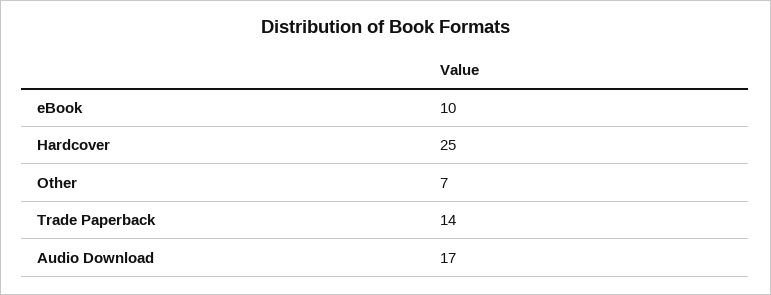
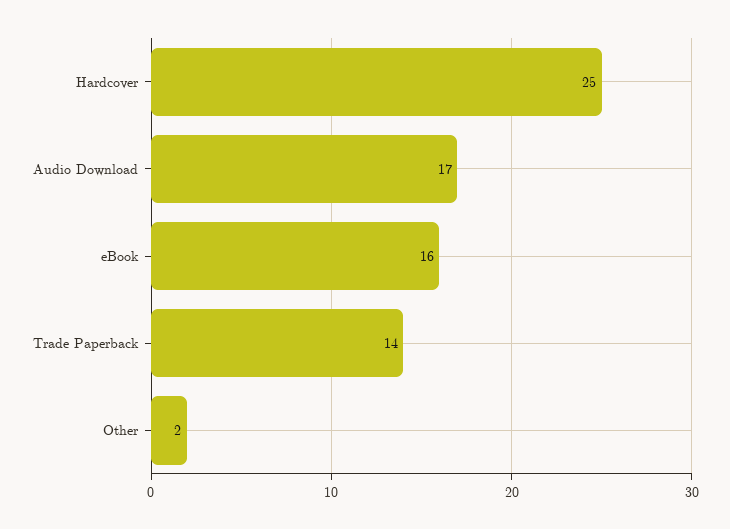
  {
-   "eBook": 10,
+   "eBook": 16,
    "Hardcover": 25,
-   "Other": 7,
+   "Other": 2,
    "Trade Paperback": 14,
    "Audio Download": 17
  }

